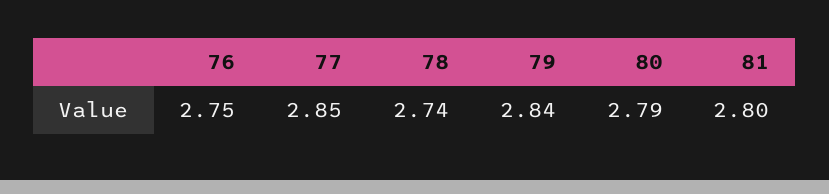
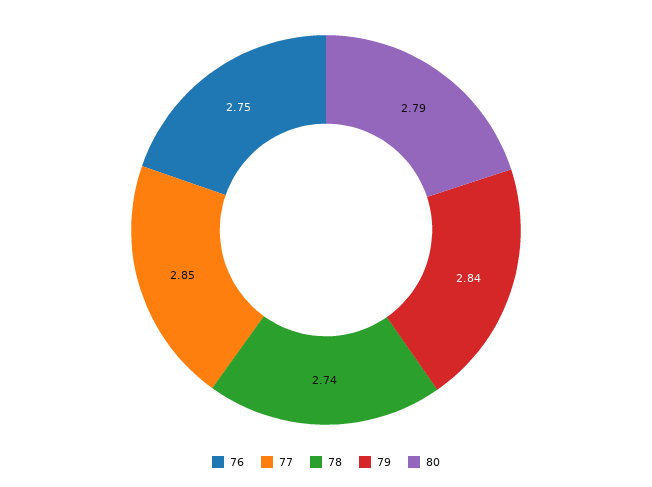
  {
    "76": 2.75,
    "77": 2.85,
    "78": 2.74,
    "79": 2.84,
-   "80": 2.79,
+   "80": 2.79
-   "81": 2.8
  }

